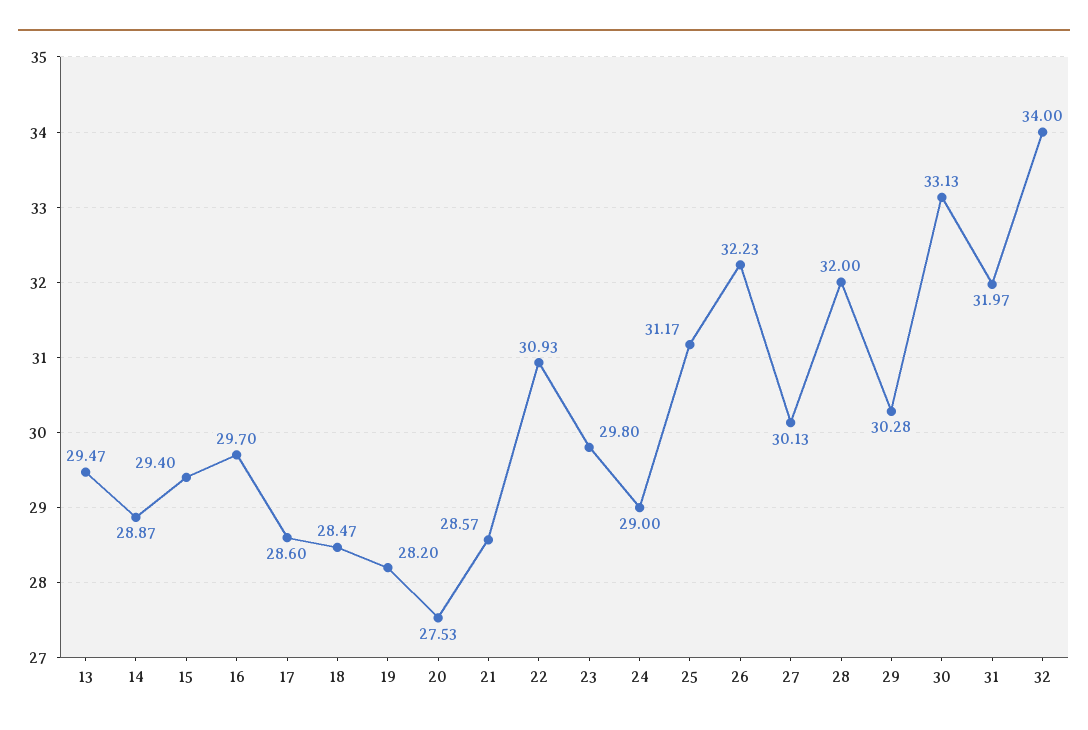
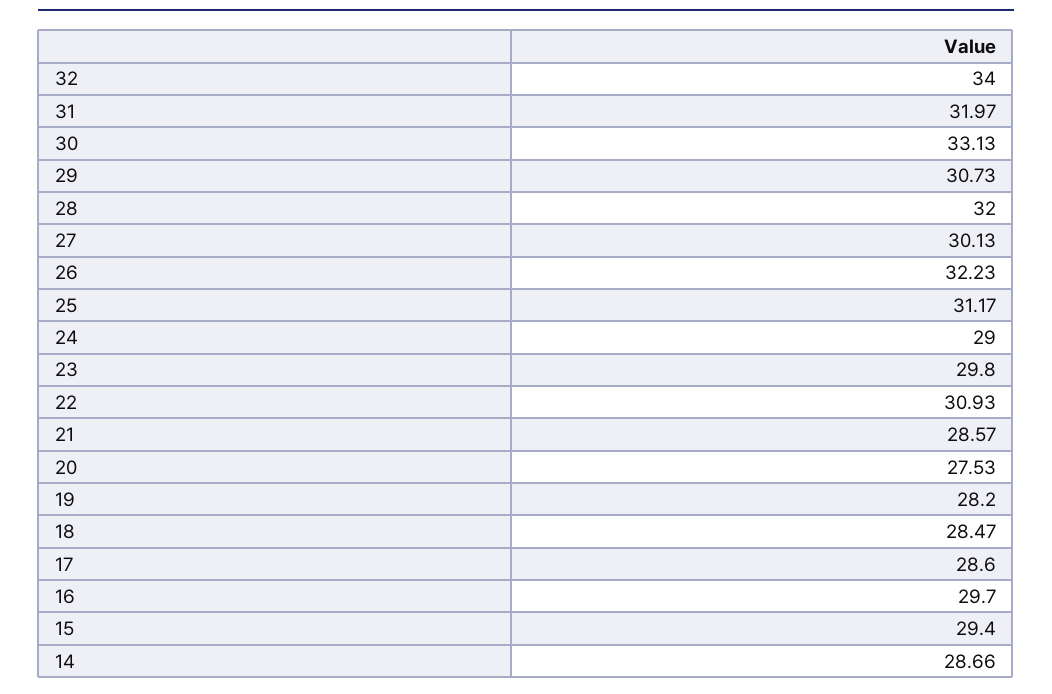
  {
-   "13": 29.47,
-   "14": 28.87,
+   "14": 28.66,
    "15": 29.4,
    "16": 29.7,
    "17": 28.6,
    "18": 28.47,
    "19": 28.2,
    "20": 27.53,
    "21": 28.57,
    "22": 30.93,
    "23": 29.8,
    "24": 29,
    "25": 31.17,
    "26": 32.23,
    "27": 30.13,
    "28": 32,
-   "29": 30.28,
+   "29": 30.73,
    "30": 33.13,
    "31": 31.97,
    "32": 34
  }

